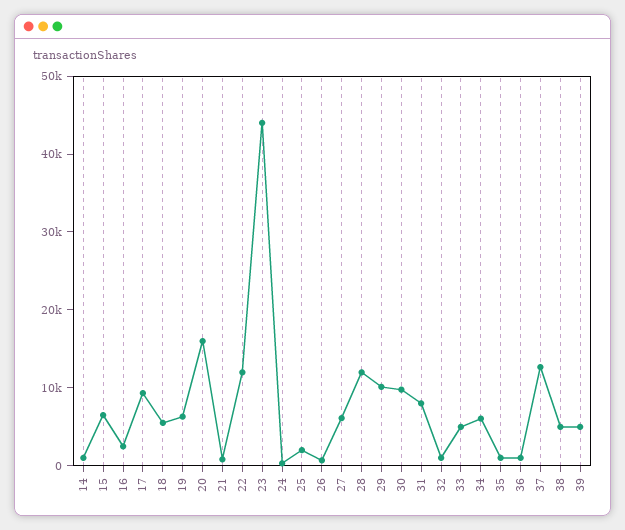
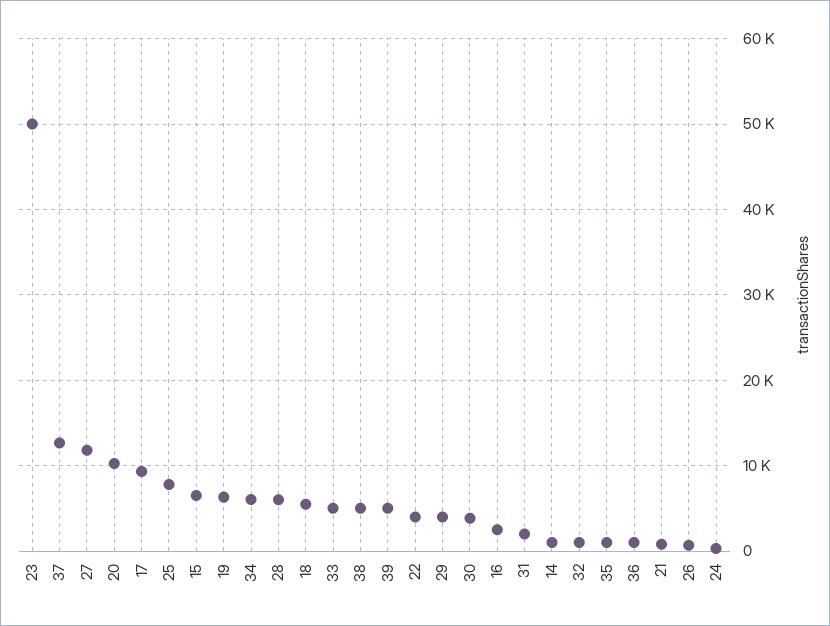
  {
    "14": 1000,
    "15": 7000,
    "16": 3000,
    "17": 9000,
    "18": 5000,
    "19": 6000,
-   "20": 16000,
+   "20": 10000,
    "21": 1000,
-   "22": 12000,
+   "22": 4000,
-   "23": 44000,
+   "23": 50000,
    "24": 0,
-   "25": 2000,
+   "25": 8000,
    "26": 1000,
-   "27": 6000,
+   "27": 12000,
-   "28": 12000,
+   "28": 6000,
-   "29": 10000,
+   "29": 4000,
-   "30": 10000,
+   "30": 4000,
-   "31": 8000,
+   "31": 2000,
    "32": 1000,
    "33": 5000,
    "34": 6000,
    "35": 1000,
    "36": 1000,
    "37": 13000,
    "38": 5000,
    "39": 5000
  }

